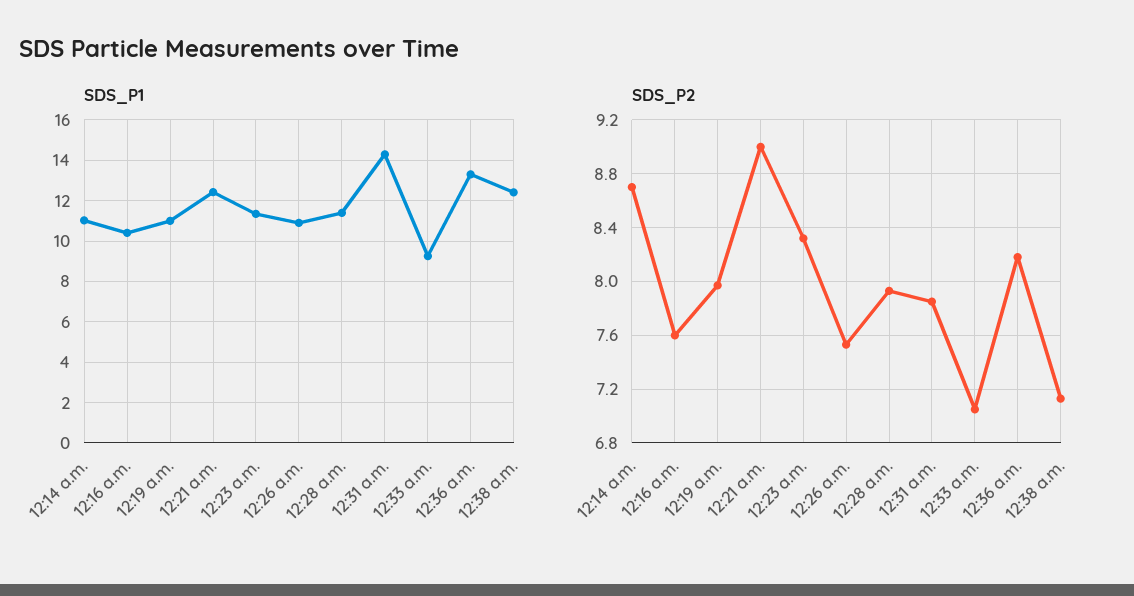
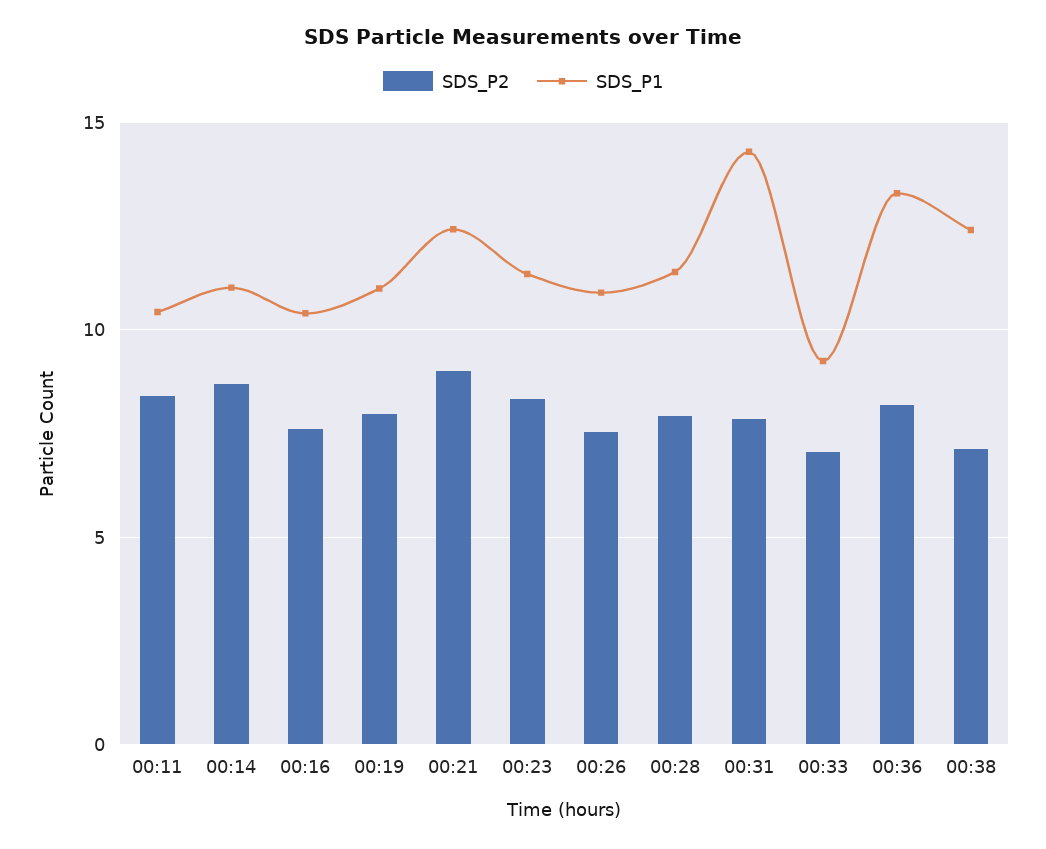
  {
    "SDS_P1": {
      "12:14 a.m.": 11,
      "12:16 a.m.": 10.5,
      "12:19 a.m.": 11,
      "12:21 a.m.": 12.5,
      "12:23 a.m.": 11.5,
      "12:26 a.m.": 11,
      "12:28 a.m.": 11.5,
      "12:31 a.m.": 14.5,
      "12:33 a.m.": 9.5,
      "12:36 a.m.": 13.5,
-     "12:38 a.m.": 12.5
+     "12:38 a.m.": 12.5,
+     "00:11": 10.5
    },
    "SDS_P2": {
      "12:14 a.m.": 8.7,
      "12:16 a.m.": 7.6,
      "12:19 a.m.": 7.95,
      "12:21 a.m.": 9,
      "12:23 a.m.": 8.3,
      "12:26 a.m.": 7.55,
      "12:28 a.m.": 7.95,
      "12:31 a.m.": 7.85,
      "12:33 a.m.": 7.05,
      "12:36 a.m.": 8.2,
-     "12:38 a.m.": 7.15
+     "12:38 a.m.": 7.15,
+     "00:11": 8.5
    }
  }

